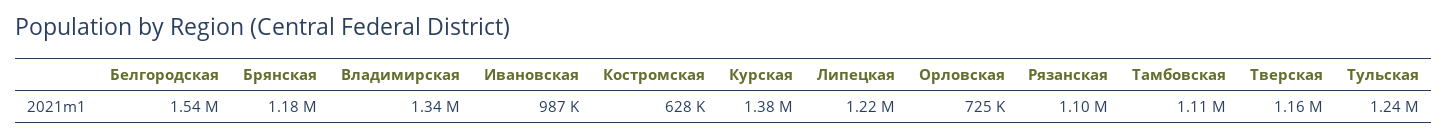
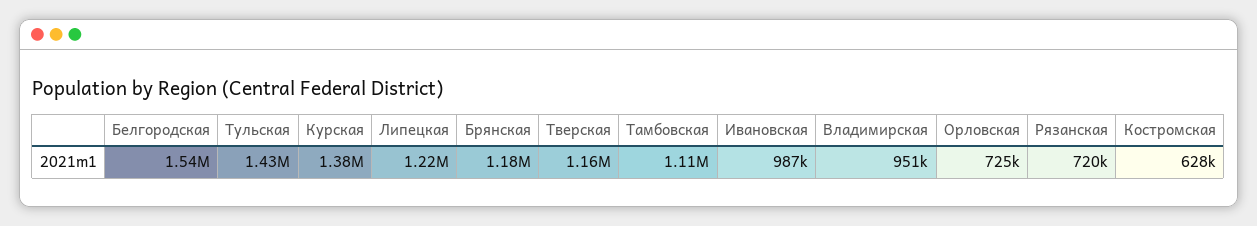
  {
    "Белгородская": 1540000,
    "Брянская": 1180000,
-   "Владимирская": 1340000,
+   "Владимирская": 951000,
    "Ивановская": 987000,
    "Костромская": 628000,
    "Курская": 1380000,
    "Липецкая": 1220000,
    "Орловская": 725000,
-   "Рязанская": 1100000,
+   "Рязанская": 720000,
    "Тамбовская": 1110000,
    "Тверская": 1160000,
-   "Тульская": 1240000
+   "Тульская": 1430000
  }

